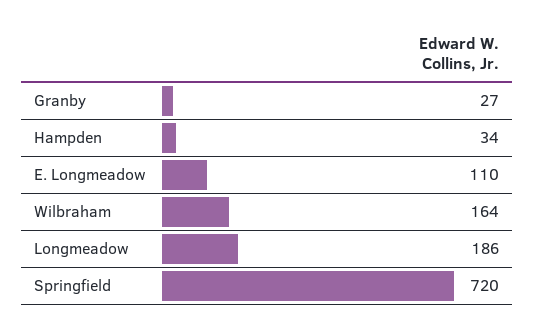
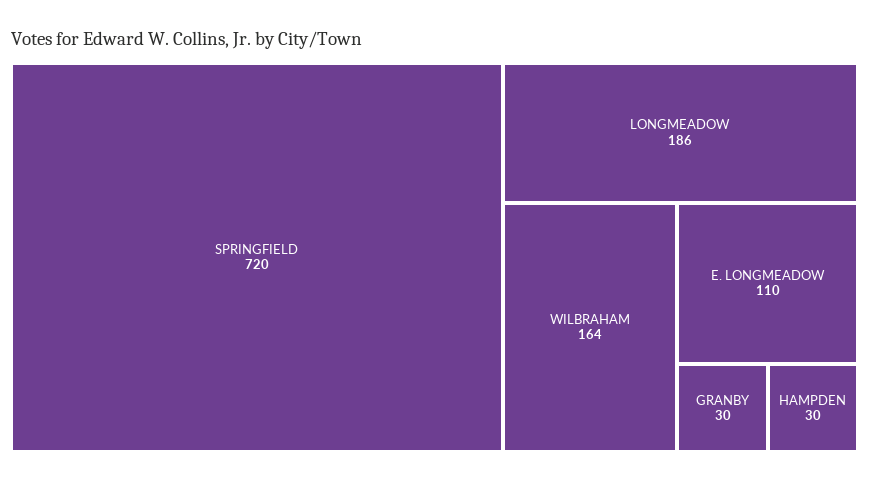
  {
-   "Granby": 27,
+   "Granby": 30,
-   "Hampden": 34,
+   "Hampden": 30,
    "E. Longmeadow": 110,
    "Wilbraham": 164,
    "Longmeadow": 186,
    "Springfield": 720
  }

